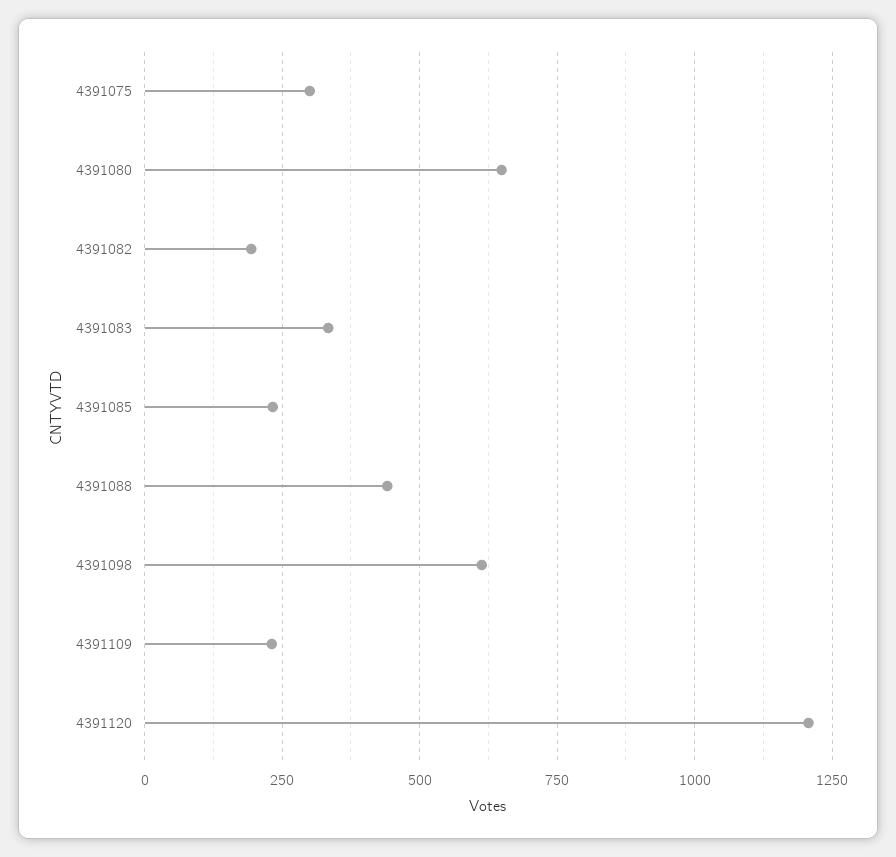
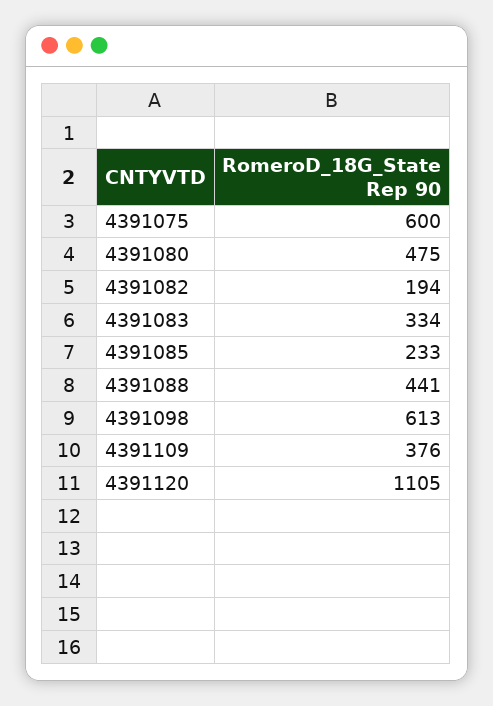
  {
-   "4391075": 300,
+   "4391075": 600,
-   "4391080": 650,
+   "4391080": 475,
    "4391082": 194,
    "4391083": 334,
    "4391085": 233,
    "4391088": 441,
    "4391098": 613,
-   "4391109": 225,
+   "4391109": 376,
-   "4391120": 1200
+   "4391120": 1105
  }

